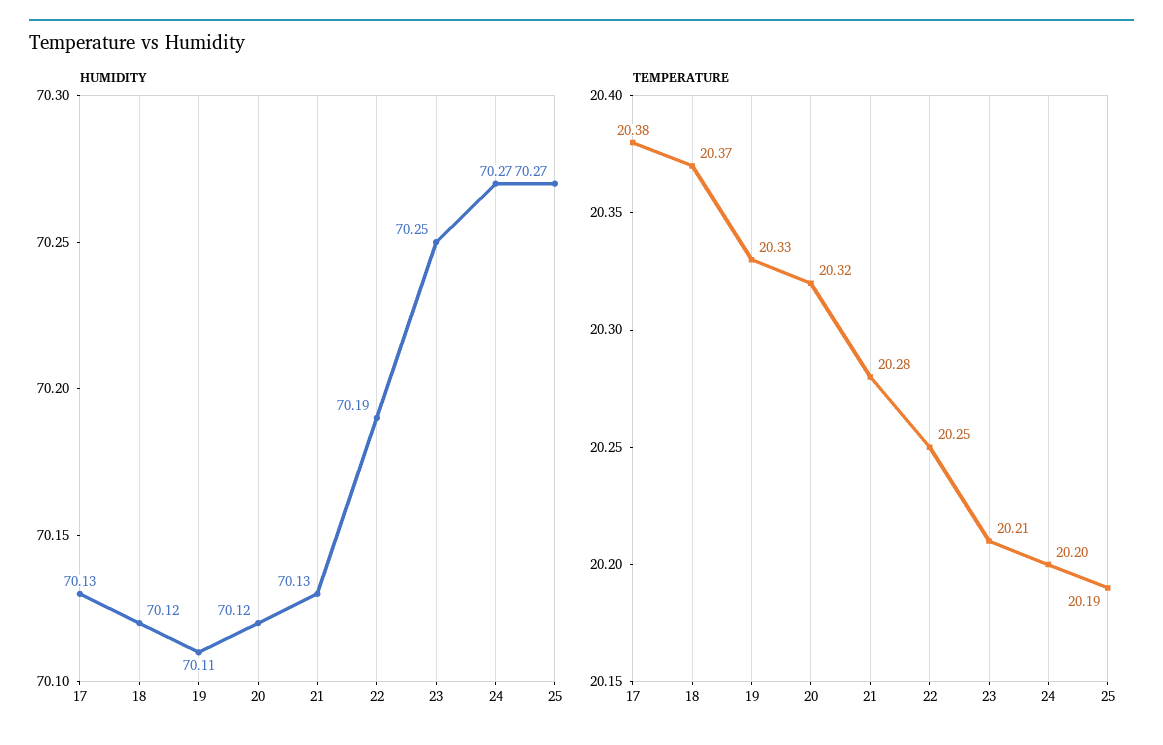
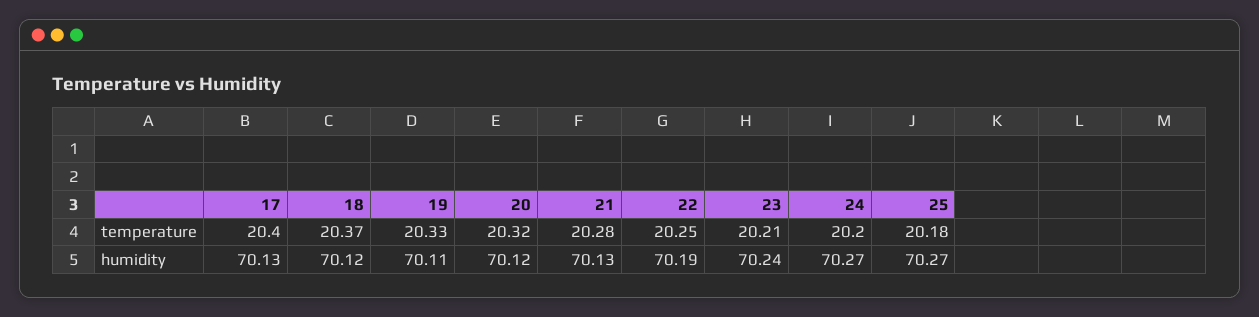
  {
    "HUMIDITY": {
      "17": 70.13,
      "18": 70.12,
      "19": 70.11,
      "20": 70.12,
      "21": 70.13,
      "22": 70.19,
-     "23": 70.25,
+     "23": 70.24,
      "24": 70.27,
      "25": 70.27
    },
    "TEMPERATURE": {
-     "17": 20.38,
+     "17": 20.4,
      "18": 20.37,
      "19": 20.33,
      "20": 20.32,
      "21": 20.28,
      "22": 20.25,
      "23": 20.21,
      "24": 20.2,
-     "25": 20.19
+     "25": 20.18
    }
  }

